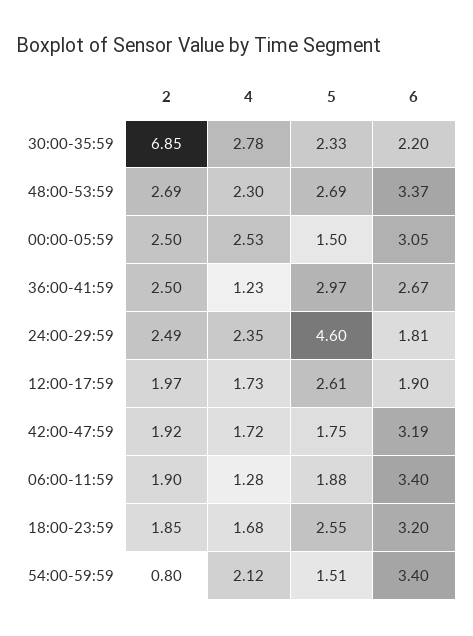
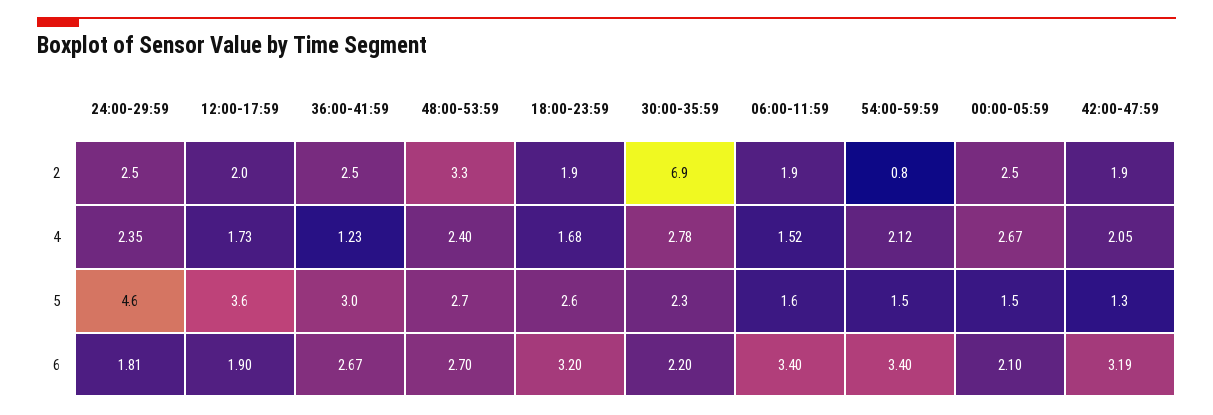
  {
    "2": {
      "30:00-35:59": 6.85,
-     "48:00-53:59": 2.69,
+     "48:00-53:59": 3.3,
      "00:00-05:59": 2.5,
      "36:00-41:59": 2.5,
      "24:00-29:59": 2.49,
      "12:00-17:59": 1.97,
      "42:00-47:59": 1.92,
      "06:00-11:59": 1.9,
      "18:00-23:59": 1.85,
      "54:00-59:59": 0.8
    },
    "4": {
      "30:00-35:59": 2.78,
-     "48:00-53:59": 2.3,
+     "48:00-53:59": 2.4,
-     "00:00-05:59": 2.53,
+     "00:00-05:59": 2.67,
      "36:00-41:59": 1.23,
      "24:00-29:59": 2.35,
      "12:00-17:59": 1.73,
-     "42:00-47:59": 1.72,
+     "42:00-47:59": 2.05,
-     "06:00-11:59": 1.28,
+     "06:00-11:59": 1.52,
      "18:00-23:59": 1.68,
      "54:00-59:59": 2.12
    },
    "5": {
      "30:00-35:59": 2.33,
      "48:00-53:59": 2.69,
      "00:00-05:59": 1.5,
      "36:00-41:59": 2.97,
      "24:00-29:59": 4.6,
-     "12:00-17:59": 2.61,
+     "12:00-17:59": 3.6,
-     "42:00-47:59": 1.75,
+     "42:00-47:59": 1.3,
-     "06:00-11:59": 1.88,
+     "06:00-11:59": 1.6,
      "18:00-23:59": 2.55,
      "54:00-59:59": 1.51
    },
    "6": {
      "30:00-35:59": 2.2,
-     "48:00-53:59": 3.37,
+     "48:00-53:59": 2.7,
-     "00:00-05:59": 3.05,
+     "00:00-05:59": 2.1,
      "36:00-41:59": 2.67,
      "24:00-29:59": 1.81,
      "12:00-17:59": 1.9,
      "42:00-47:59": 3.19,
      "06:00-11:59": 3.4,
      "18:00-23:59": 3.2,
      "54:00-59:59": 3.4
    }
  }

